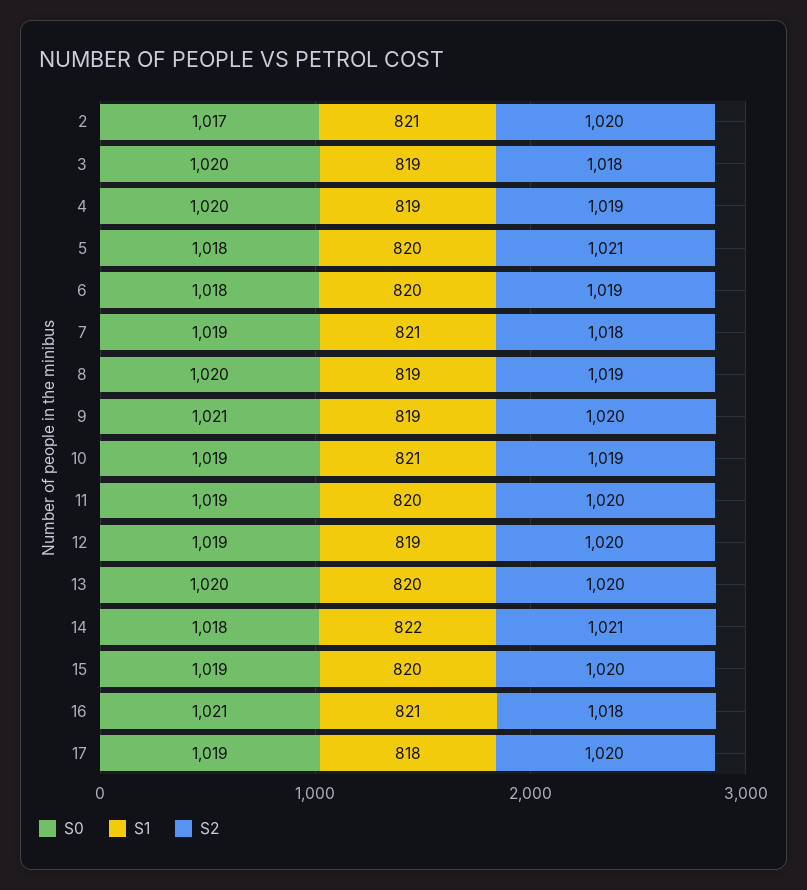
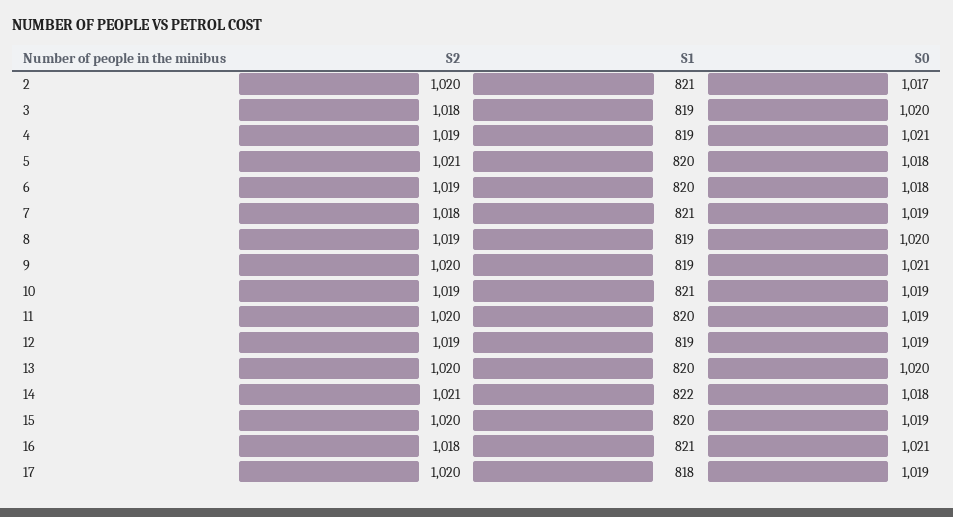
  {
    "S0": {
      "2": 1017,
      "3": 1020,
-     "4": 1020,
+     "4": 1021,
      "5": 1018,
      "6": 1018,
      "7": 1019,
      "8": 1020,
      "9": 1021,
      "10": 1019,
      "11": 1019,
      "12": 1019,
      "13": 1020,
      "14": 1018,
      "15": 1019,
      "16": 1021,
      "17": 1019
    },
    "S1": {
      "2": 821,
      "3": 819,
      "4": 819,
      "5": 820,
      "6": 820,
      "7": 821,
      "8": 819,
      "9": 819,
      "10": 821,
      "11": 820,
      "12": 819,
      "13": 820,
      "14": 822,
      "15": 820,
      "16": 821,
      "17": 818
    },
    "S2": {
      "2": 1020,
      "3": 1018,
      "4": 1019,
      "5": 1021,
      "6": 1019,
      "7": 1018,
      "8": 1019,
      "9": 1020,
      "10": 1019,
      "11": 1020,
-     "12": 1020,
+     "12": 1019,
      "13": 1020,
      "14": 1021,
      "15": 1020,
      "16": 1018,
      "17": 1020
    }
  }

